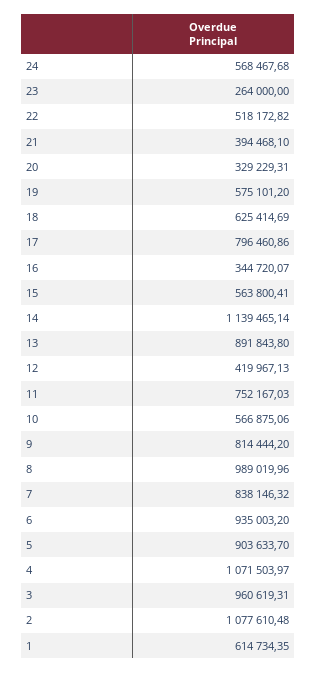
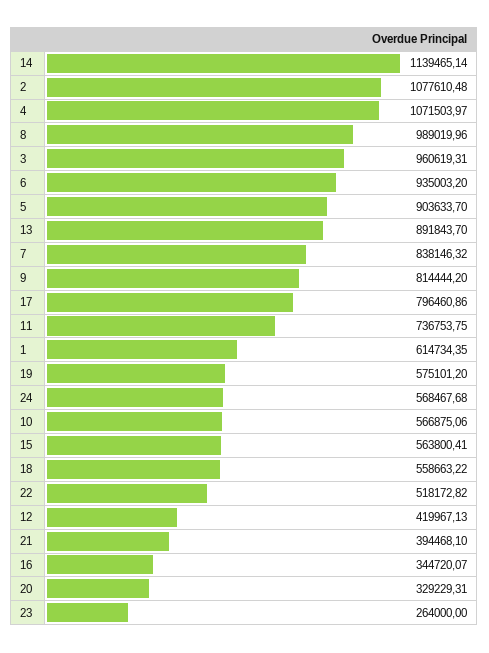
  {
    "24": 568467.68,
    "23": 264000,
    "22": 518172.82,
    "21": 394468.1,
    "20": 329229.31,
    "19": 575101.2,
-   "18": 625414.69,
+   "18": 558663.22,
    "17": 796460.86,
    "16": 344720.07,
    "15": 563800.41,
    "14": 1139465.14,
-   "13": 891843.8,
+   "13": 891843.7,
    "12": 419967.13,
-   "11": 752167.03,
+   "11": 736753.75,
    "10": 566875.06,
    "9": 814444.2,
    "8": 989019.96,
    "7": 838146.32,
    "6": 935003.2,
    "5": 903633.7,
    "4": 1071503.97,
    "3": 960619.31,
    "2": 1077610.48,
    "1": 614734.35
  }

